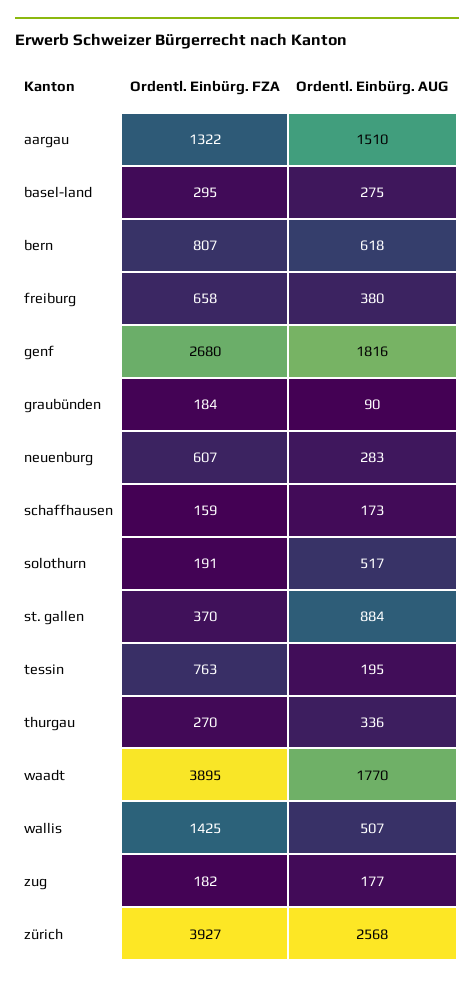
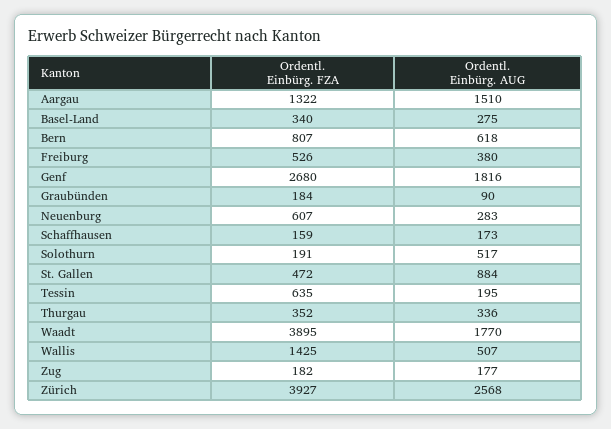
  {
    "Ordentl. Einbürg. FZA": {
      "aargau": 1322,
-     "basel-land": 295,
+     "basel-land": 340,
      "bern": 807,
-     "freiburg": 658,
+     "freiburg": 526,
      "genf": 2680,
      "graubünden": 184,
      "neuenburg": 607,
      "schaffhausen": 159,
      "solothurn": 191,
-     "st. gallen": 370,
+     "st. gallen": 472,
-     "tessin": 763,
+     "tessin": 635,
-     "thurgau": 270,
+     "thurgau": 352,
      "waadt": 3895,
      "wallis": 1425,
      "zug": 182,
      "zürich": 3927
    },
    "Ordentl. Einbürg. AUG": {
      "aargau": 1510,
      "basel-land": 275,
      "bern": 618,
      "freiburg": 380,
      "genf": 1816,
      "graubünden": 90,
      "neuenburg": 283,
      "schaffhausen": 173,
      "solothurn": 517,
      "st. gallen": 884,
      "tessin": 195,
      "thurgau": 336,
      "waadt": 1770,
      "wallis": 507,
      "zug": 177,
      "zürich": 2568
    }
  }

